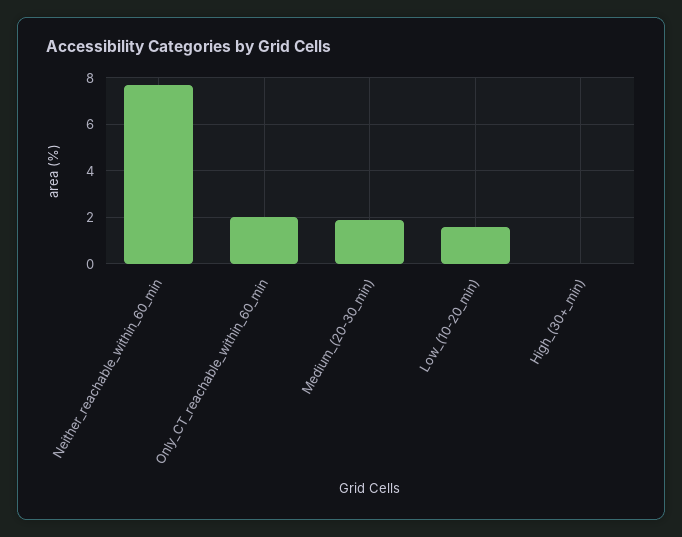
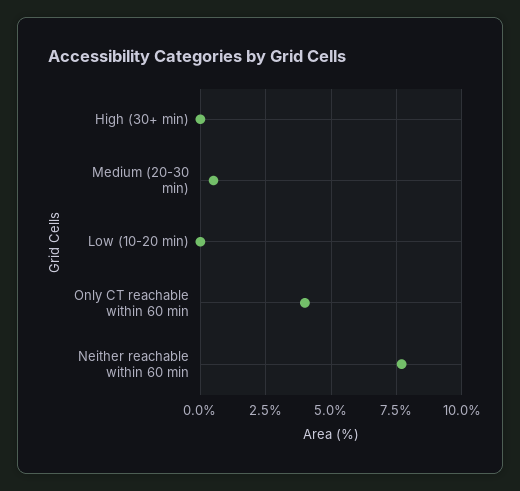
  {
    "Neither_reachable_within_60_min": 7.5,
-   "Only_CT_reachable_within_60_min": 2,
+   "Only_CT_reachable_within_60_min": 4,
-   "Medium_(20-30_min)": 2,
+   "Medium_(20-30_min)": 0.5,
-   "Low_(10-20_min)": 1.5,
+   "Low_(10-20_min)": 0,
    "High_(30+_min)": 0
  }

